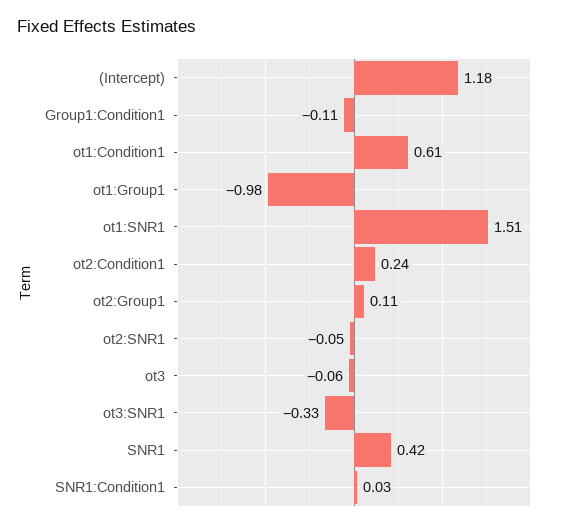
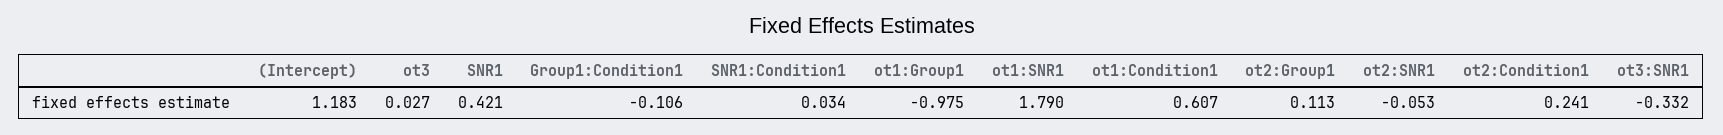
  {
    "(Intercept)": 1.183,
    "Group1:Condition1": -0.106,
    "ot1:Condition1": 0.607,
    "ot1:Group1": -0.975,
-   "ot1:SNR1": 1.51,
+   "ot1:SNR1": 1.79,
    "ot2:Condition1": 0.241,
    "ot2:Group1": 0.113,
    "ot2:SNR1": -0.053,
-   "ot3": -0.06,
+   "ot3": 0.027,
    "ot3:SNR1": -0.332,
    "SNR1": 0.421,
    "SNR1:Condition1": 0.034
  }

